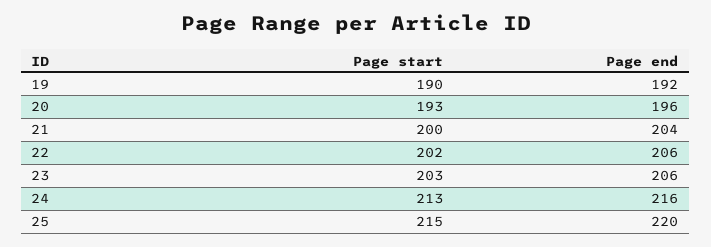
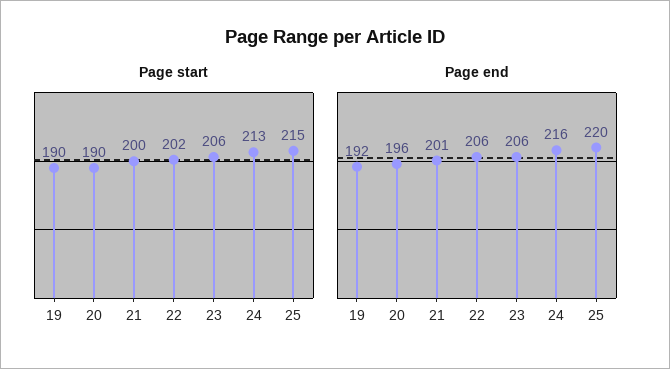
  {
    "Page start": {
      "19": 190,
-     "20": 193,
+     "20": 190,
      "21": 200,
      "22": 202,
-     "23": 203,
+     "23": 206,
      "24": 213,
      "25": 215
    },
    "Page end": {
      "19": 192,
      "20": 196,
-     "21": 204,
+     "21": 201,
      "22": 206,
      "23": 206,
      "24": 216,
      "25": 220
    }
  }

